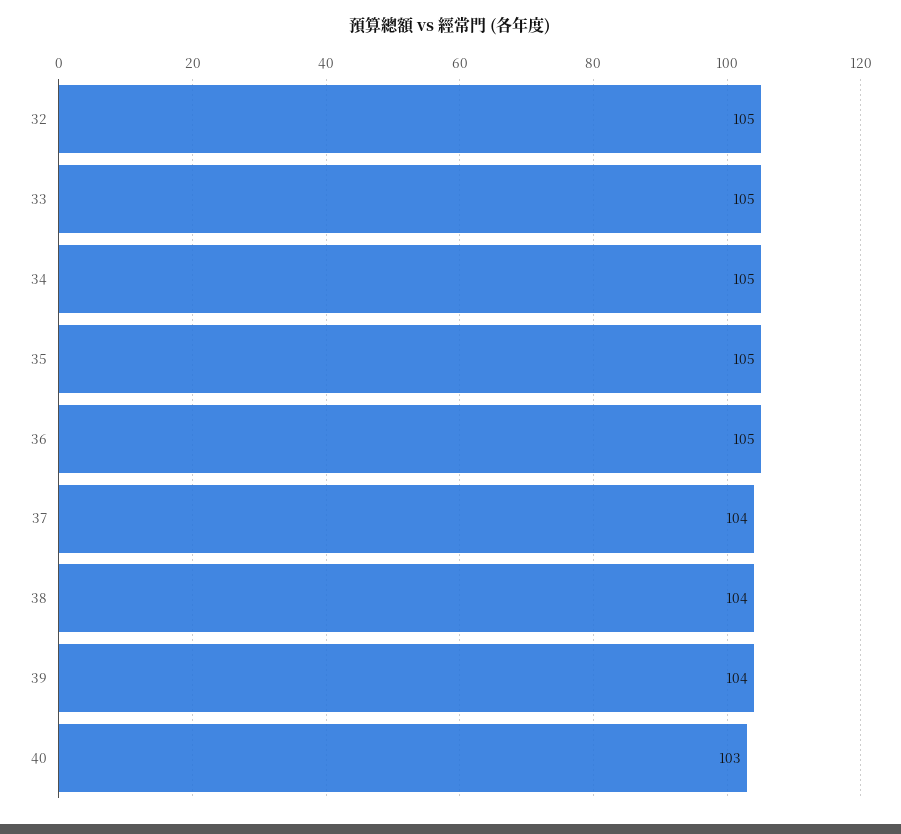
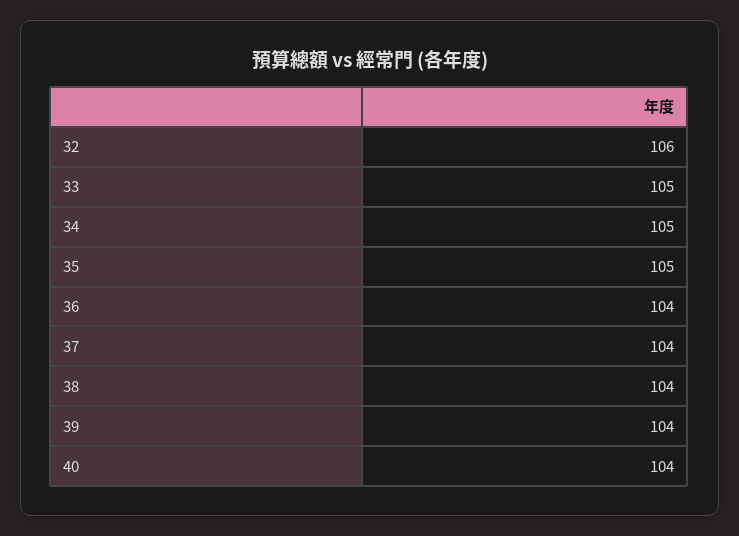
  {
-   "32": 105,
+   "32": 106,
    "33": 105,
    "34": 105,
    "35": 105,
-   "36": 105,
+   "36": 104,
    "37": 104,
    "38": 104,
    "39": 104,
-   "40": 103
+   "40": 104
  }

